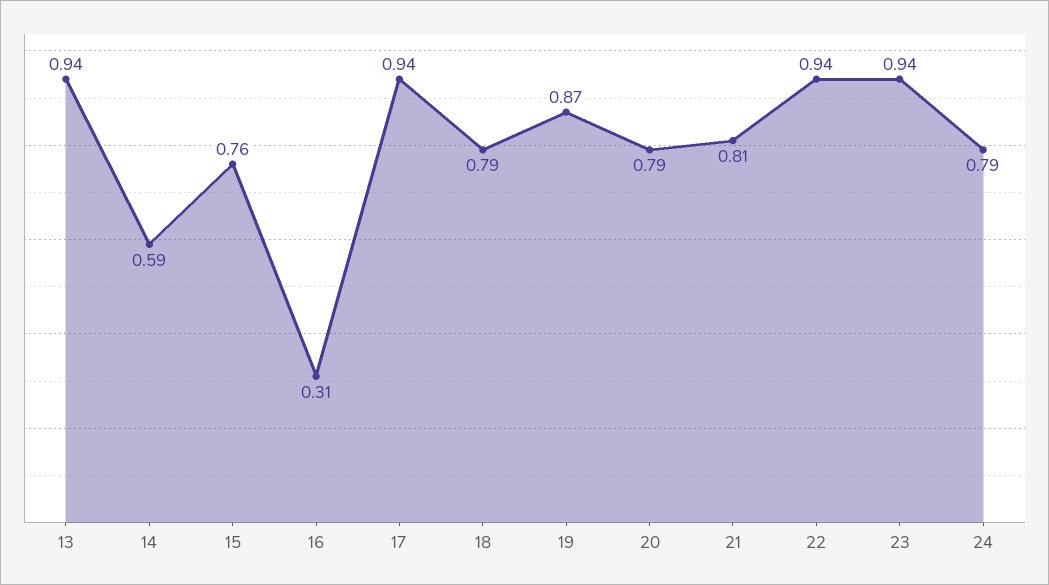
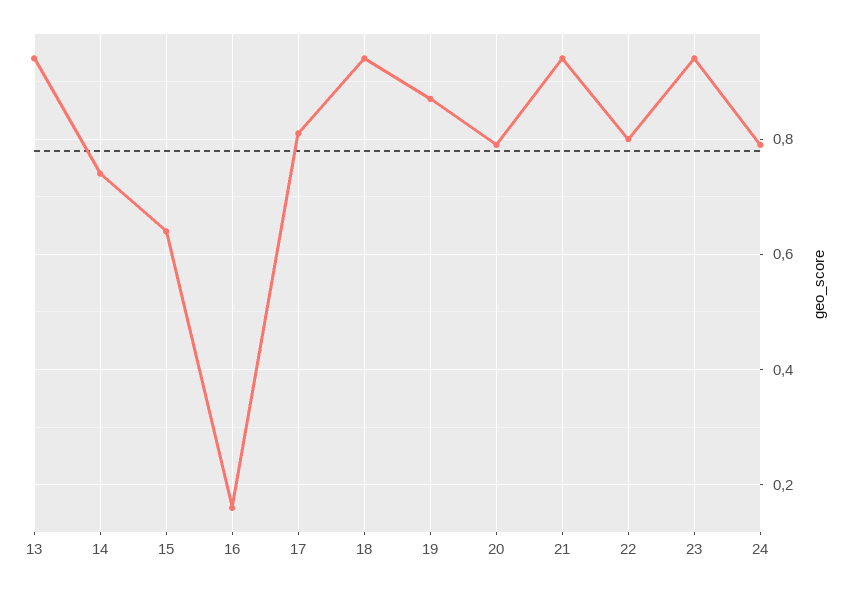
  {
    "13": 0.94,
-   "14": 0.59,
+   "14": 0.75,
-   "15": 0.76,
+   "15": 0.65,
-   "16": 0.31,
+   "16": 0.15,
-   "17": 0.94,
+   "17": 0.8,
-   "18": 0.79,
+   "18": 0.95,
    "19": 0.87,
    "20": 0.79,
-   "21": 0.81,
+   "21": 0.95,
-   "22": 0.94,
+   "22": 0.8,
    "23": 0.94,
    "24": 0.79
  }

